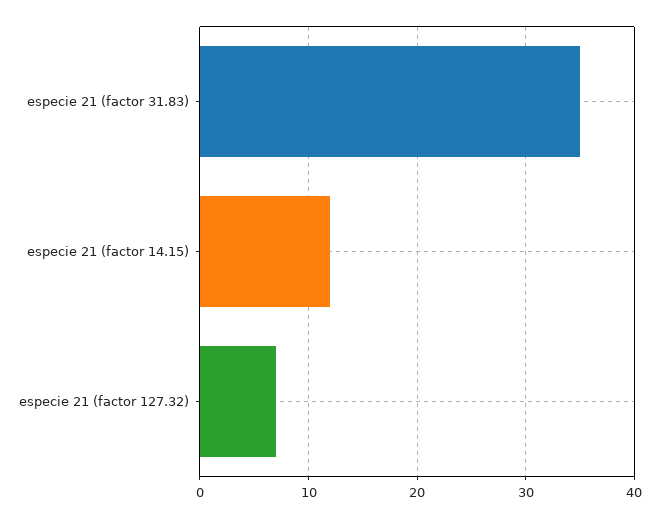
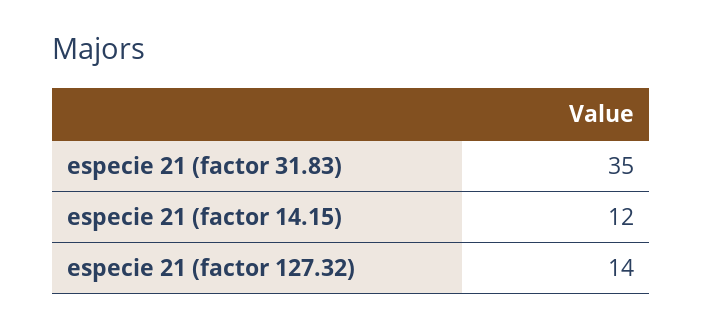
  {
    "especie 21 (factor 31.83)": 35,
    "especie 21 (factor 14.15)": 12,
-   "especie 21 (factor 127.32)": 7
+   "especie 21 (factor 127.32)": 14
  }

